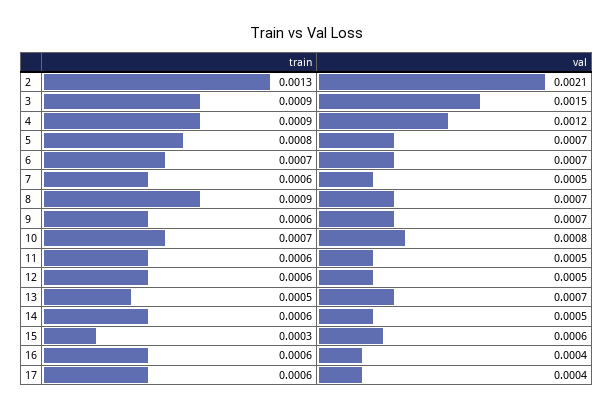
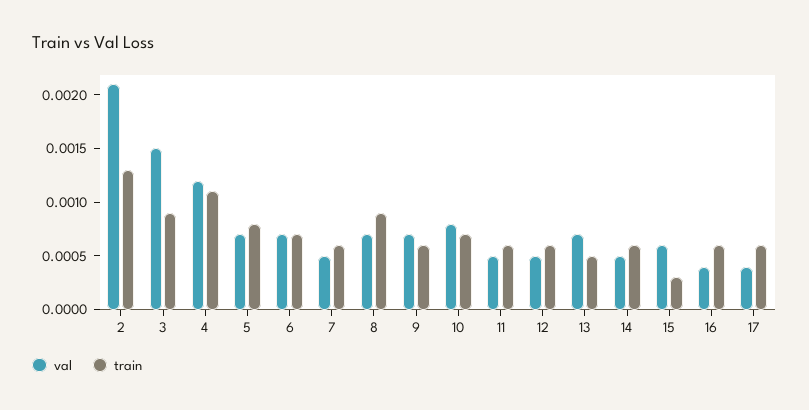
  {
    "train": {
      "2": 0.0013,
      "3": 0.0009,
-     "4": 0.0009,
+     "4": 0.0011,
      "5": 0.0008,
      "6": 0.0007,
      "7": 0.0006,
      "8": 0.0009,
      "9": 0.0006,
      "10": 0.0007,
      "11": 0.0006,
      "12": 0.0006,
      "13": 0.0005,
      "14": 0.0006,
      "15": 0.0003,
      "16": 0.0006,
      "17": 0.0006
    },
    "val": {
      "2": 0.0021,
      "3": 0.0015,
      "4": 0.0012,
      "5": 0.0007,
      "6": 0.0007,
      "7": 0.0005,
      "8": 0.0007,
      "9": 0.0007,
      "10": 0.0008,
      "11": 0.0005,
      "12": 0.0005,
      "13": 0.0007,
      "14": 0.0005,
      "15": 0.0006,
      "16": 0.0004,
      "17": 0.0004
    }
  }

